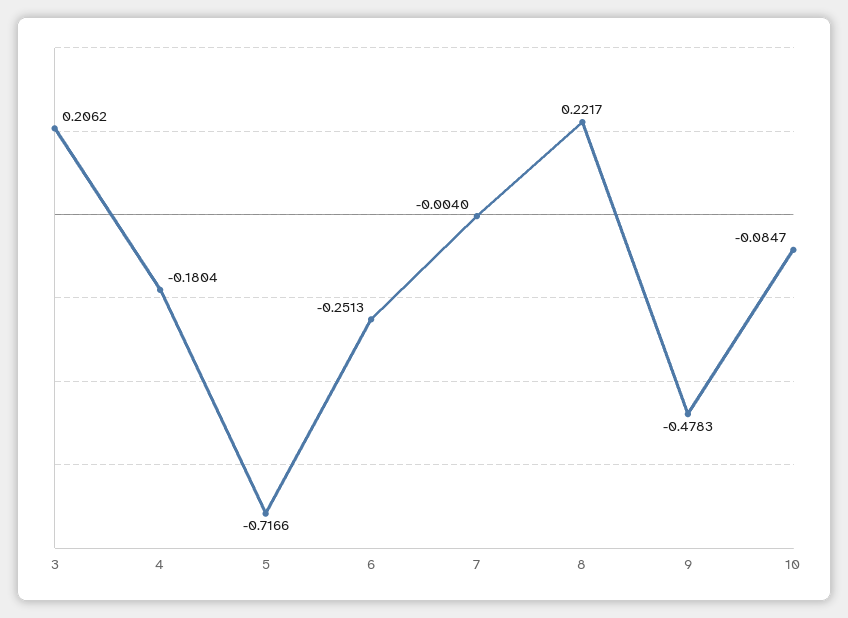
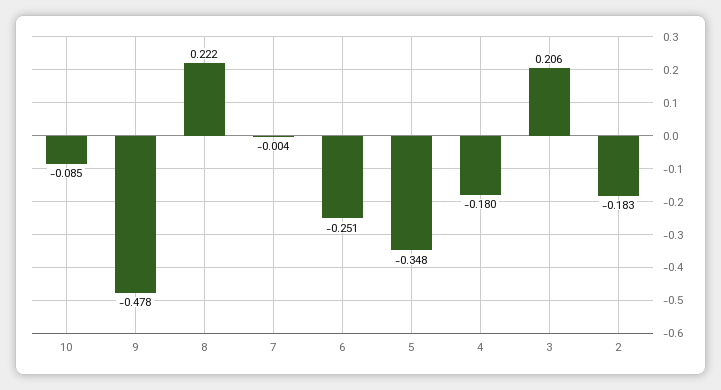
  {
    "3": 0.2062,
    "4": -0.1804,
-   "5": -0.7166,
+   "5": -0.348,
    "6": -0.2513,
    "7": -0.004,
    "8": 0.2217,
    "9": -0.4783,
-   "10": -0.0847
+   "10": -0.0847,
+   "2": -0.183
  }

